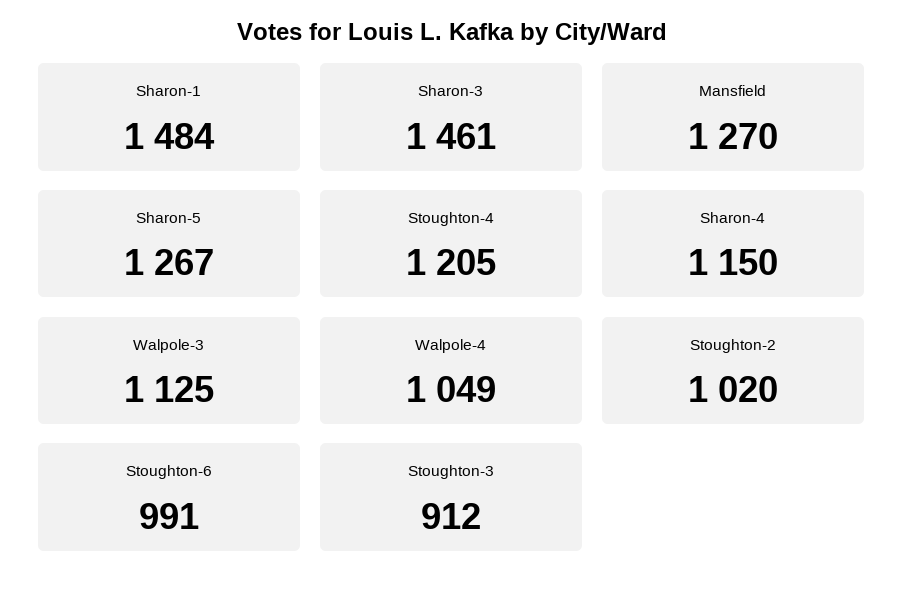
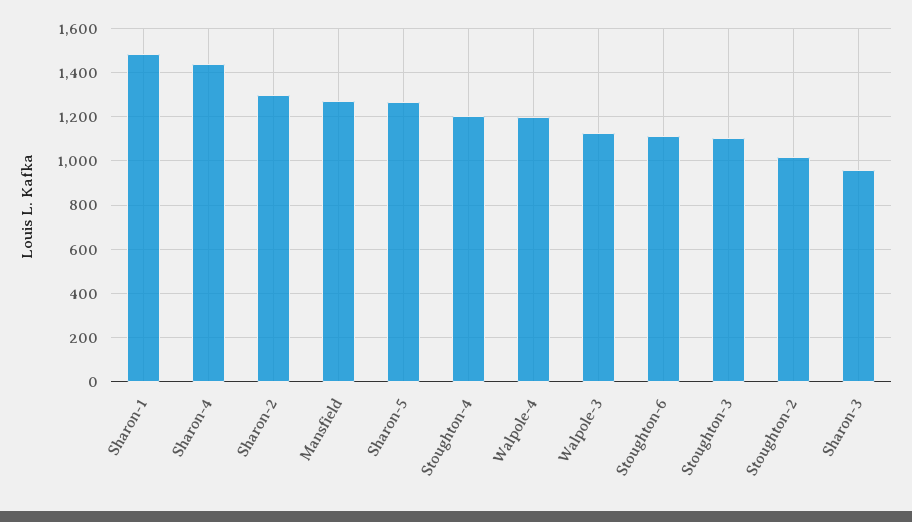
  {
    "Sharon-1": 1484,
-   "Sharon-3": 1461,
+   "Sharon-3": 950,
    "Mansfield": 1270,
    "Sharon-5": 1267,
    "Stoughton-4": 1205,
-   "Sharon-4": 1150,
+   "Sharon-4": 1450,
    "Walpole-3": 1125,
-   "Walpole-4": 1049,
+   "Walpole-4": 1200,
    "Stoughton-2": 1020,
-   "Stoughton-6": 991,
+   "Stoughton-6": 1100,
-   "Stoughton-3": 912
+   "Stoughton-3": 1100,
+   "Sharon-2": 1300
  }

